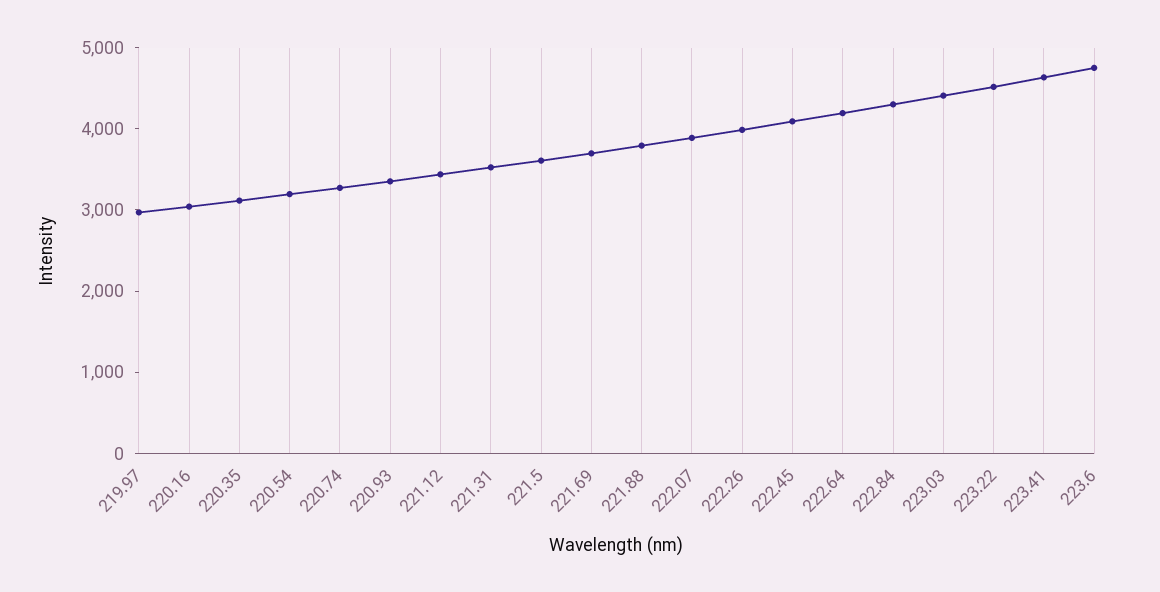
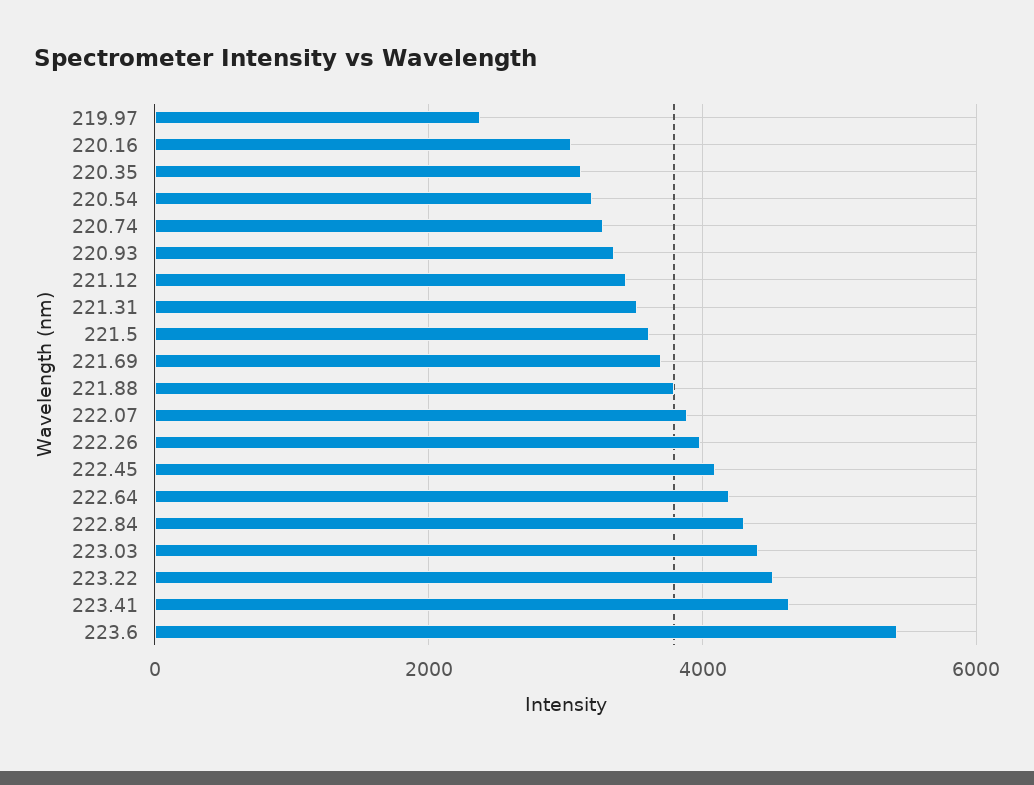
  {
-   "219.97": 3000,
+   "219.97": 2400,
    "220.16": 3000,
    "220.35": 3200,
    "220.54": 3200,
    "220.74": 3200,
    "220.93": 3400,
    "221.12": 3400,
    "221.31": 3600,
    "221.5": 3600,
    "221.69": 3600,
    "221.88": 3800,
    "222.07": 3800,
    "222.26": 4000,
    "222.45": 4000,
    "222.64": 4200,
    "222.84": 4400,
    "223.03": 4400,
    "223.22": 4600,
    "223.41": 4600,
-   "223.6": 4800
+   "223.6": 5400
  }

